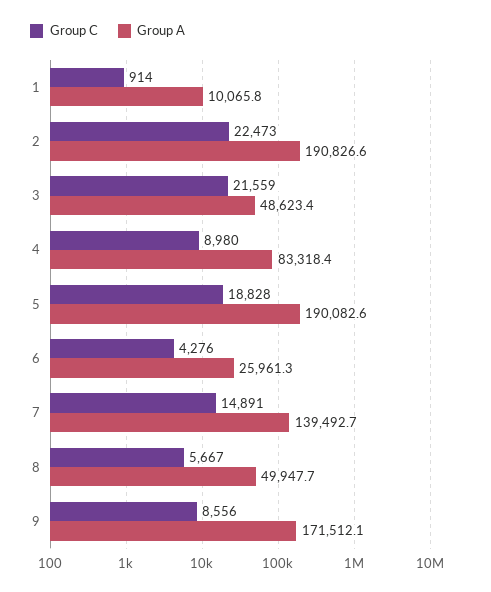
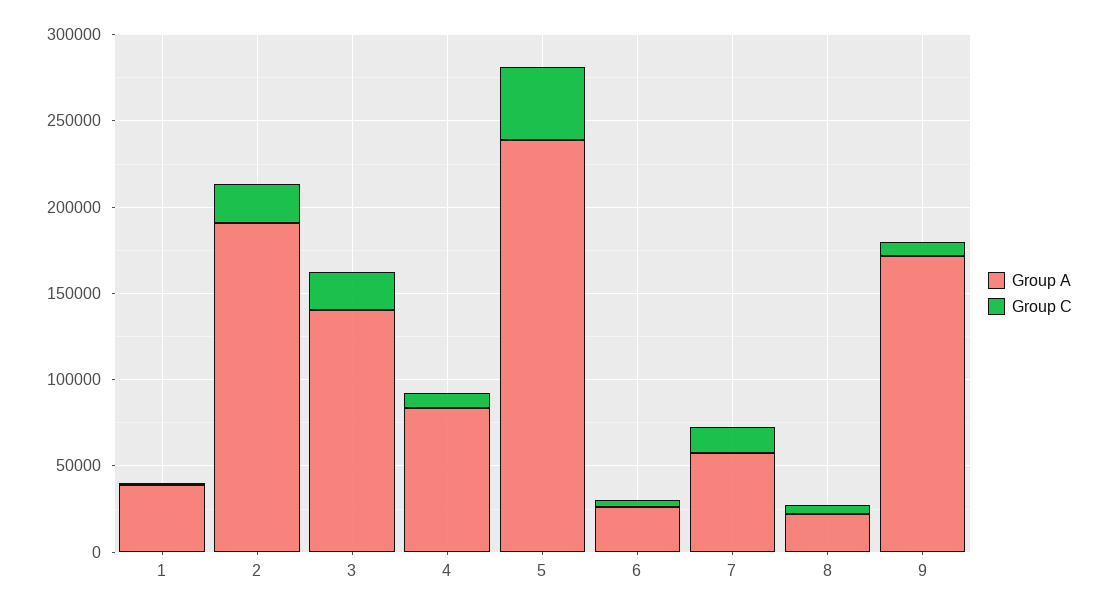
  {
    "Group C": {
      "1": 914,
      "2": 22473,
      "3": 21559,
      "4": 8980,
-     "5": 18828,
+     "5": 40000,
      "6": 4276,
      "7": 14891,
      "8": 5667,
      "9": 8556
    },
    "Group A": {
-     "1": 10065.8,
+     "1": 40000,
      "2": 190826.6,
-     "3": 48623.4,
+     "3": 140000,
      "4": 83318.4,
-     "5": 190082.6,
+     "5": 240000,
      "6": 25961.3,
-     "7": 139492.7,
+     "7": 60000,
-     "8": 49947.7,
+     "8": 20000,
      "9": 171512.1
    }
  }

